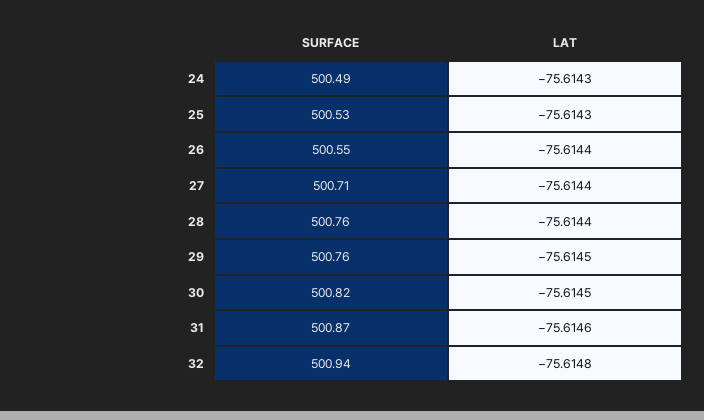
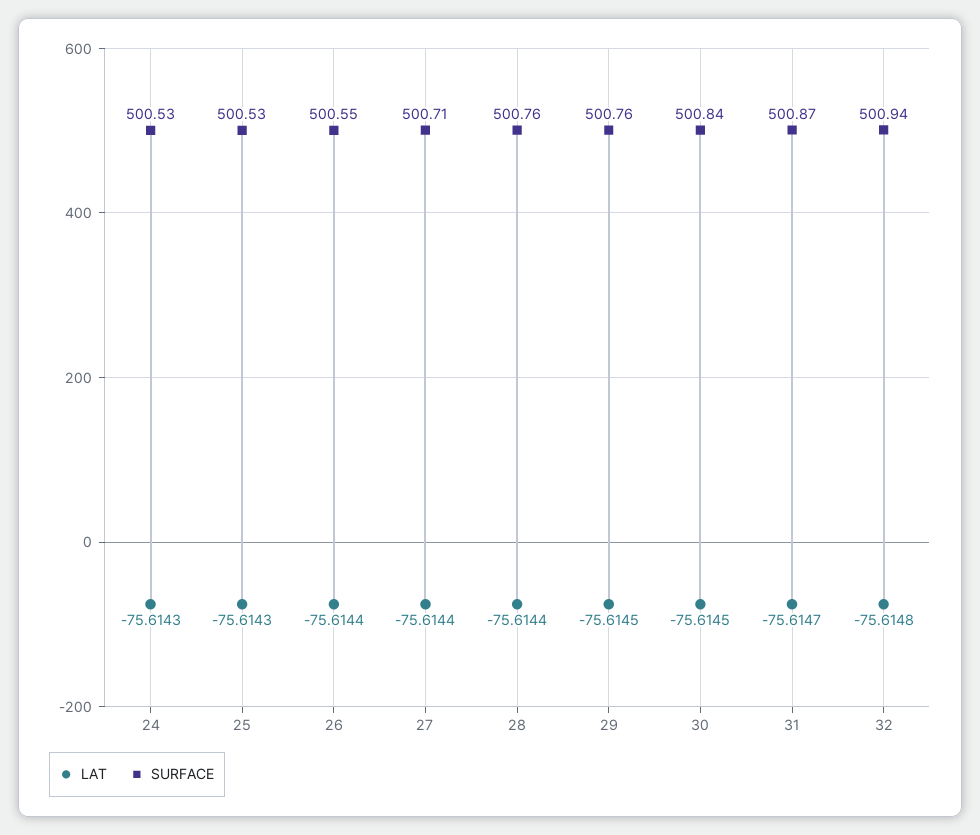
  {
    "SURFACE": {
-     "24": 500.49,
+     "24": 500.53,
      "25": 500.53,
      "26": 500.55,
      "27": 500.71,
      "28": 500.76,
      "29": 500.76,
-     "30": 500.82,
+     "30": 500.84,
      "31": 500.87,
      "32": 500.94
    },
    "LAT": {
      "24": -75.6143,
      "25": -75.6143,
      "26": -75.6144,
      "27": -75.6144,
      "28": -75.6144,
      "29": -75.6145,
      "30": -75.6145,
-     "31": -75.6146,
+     "31": -75.6147,
      "32": -75.6148
    }
  }

